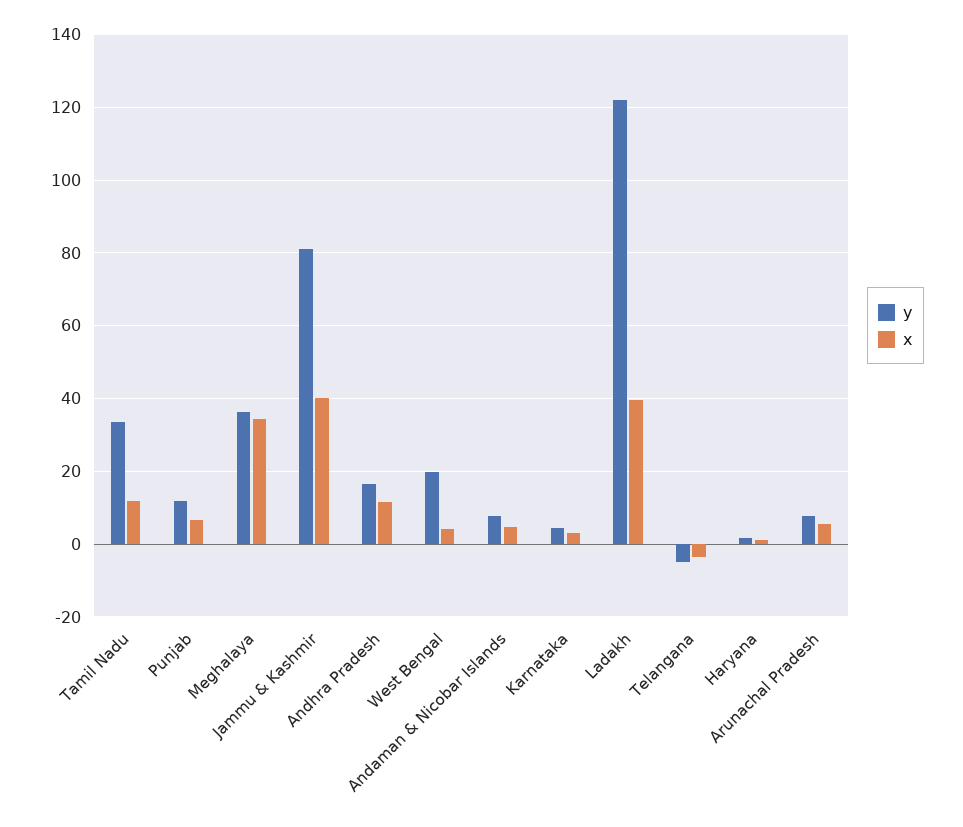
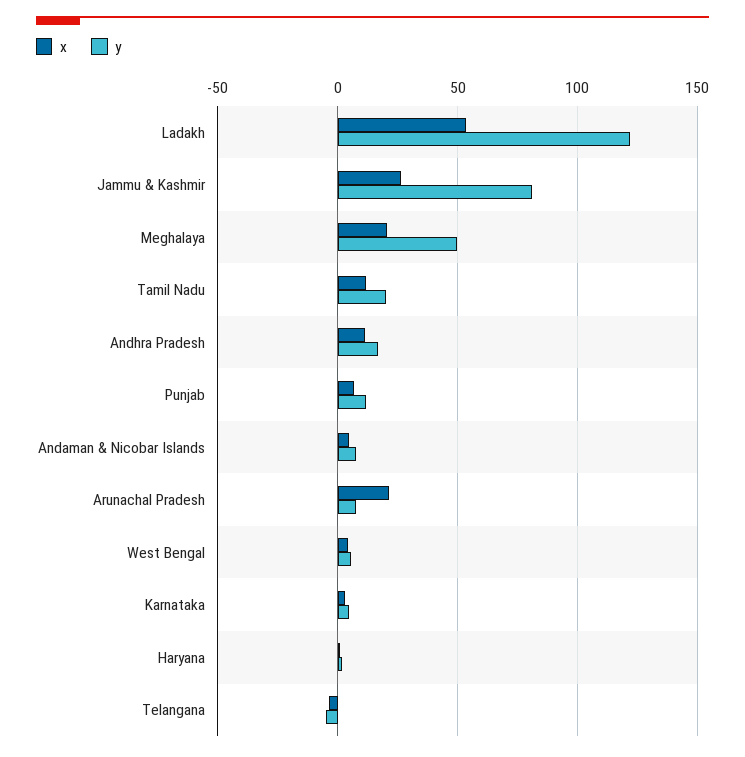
  {
    "y": {
-     "Tamil Nadu": 34,
+     "Tamil Nadu": 20,
      "Punjab": 12,
-     "Meghalaya": 36,
+     "Meghalaya": 50,
      "Jammu & Kashmir": 82,
      "Andhra Pradesh": 16,
-     "West Bengal": 20,
+     "West Bengal": 5,
      "Andaman & Nicobar Islands": 8,
      "Karnataka": 4,
      "Ladakh": 122,
      "Telangana": -6,
      "Haryana": 2,
      "Arunachal Pradesh": 8
    },
    "x": {
      "Tamil Nadu": 12,
      "Punjab": 6,
-     "Meghalaya": 34,
+     "Meghalaya": 20,
-     "Jammu & Kashmir": 40,
+     "Jammu & Kashmir": 25,
      "Andhra Pradesh": 12,
      "West Bengal": 4,
      "Andaman & Nicobar Islands": 4,
      "Karnataka": 4,
-     "Ladakh": 40,
+     "Ladakh": 55,
      "Telangana": -4,
      "Haryana": 2,
-     "Arunachal Pradesh": 6
+     "Arunachal Pradesh": 20
    }
  }

